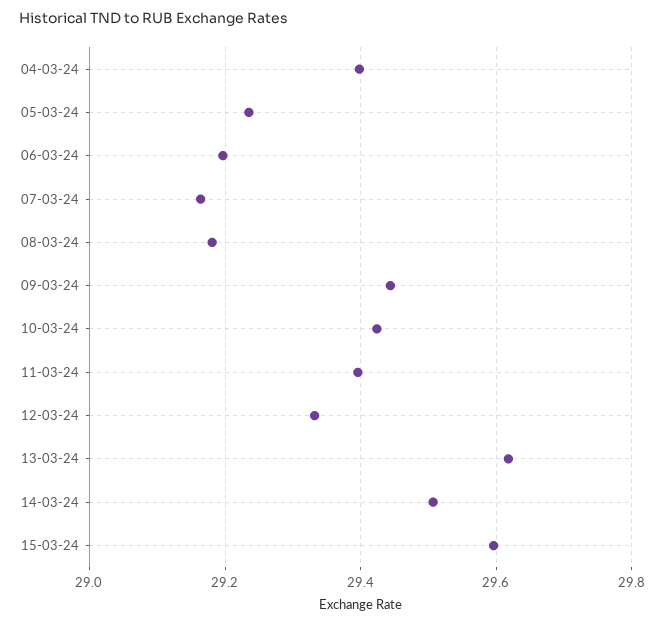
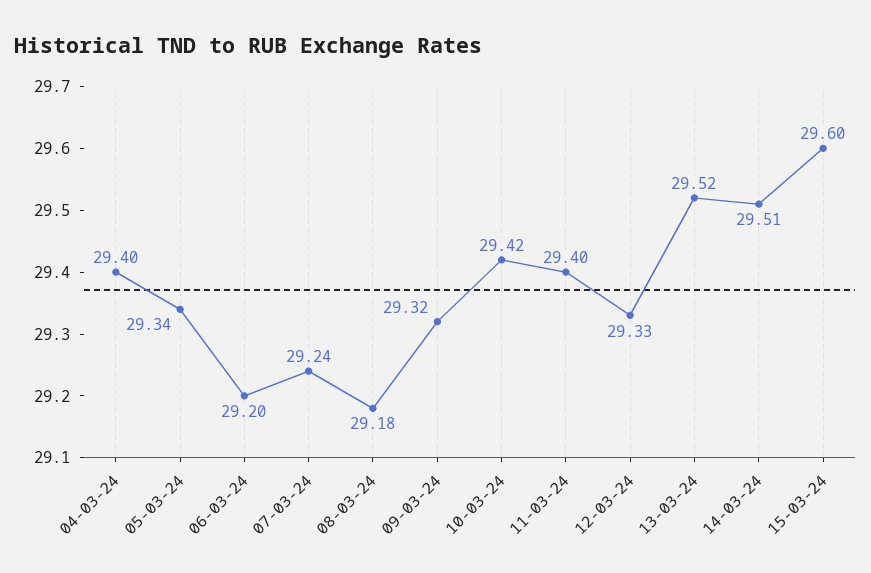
  {
    "04-03-24": 29.4,
-   "05-03-24": 29.24,
+   "05-03-24": 29.34,
    "06-03-24": 29.2,
-   "07-03-24": 29.16,
+   "07-03-24": 29.24,
    "08-03-24": 29.18,
-   "09-03-24": 29.44,
+   "09-03-24": 29.32,
    "10-03-24": 29.42,
    "11-03-24": 29.4,
    "12-03-24": 29.33,
-   "13-03-24": 29.62,
+   "13-03-24": 29.52,
    "14-03-24": 29.51,
    "15-03-24": 29.6
  }

